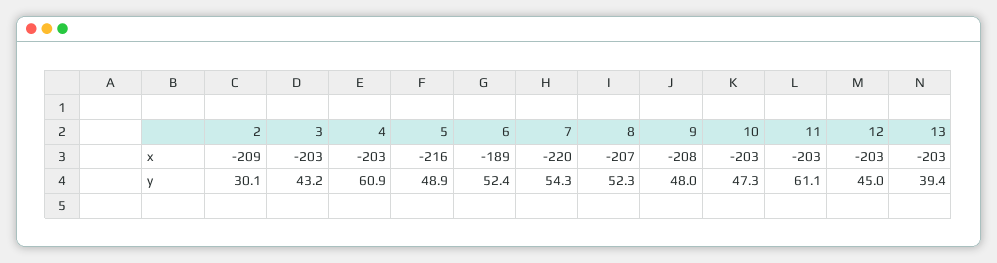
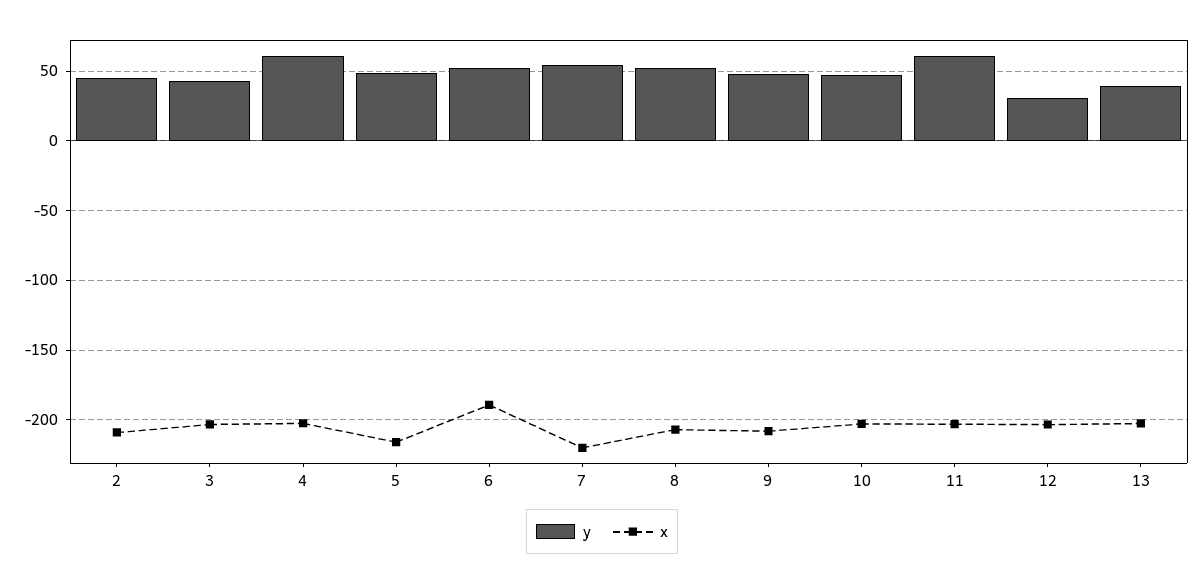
  {
    "x": {
      "2": -209,
      "3": -203,
      "4": -203,
      "5": -216,
      "6": -189,
      "7": -220,
      "8": -207,
      "9": -208,
      "10": -203,
      "11": -203,
      "12": -203,
      "13": -203
    },
    "y": {
-     "2": 30.1,
+     "2": 45,
      "3": 43.2,
      "4": 60.9,
      "5": 48.9,
      "6": 52.4,
      "7": 54.3,
      "8": 52.3,
      "9": 48,
      "10": 47.3,
      "11": 61.1,
-     "12": 45,
+     "12": 30,
      "13": 39.4
    }
  }

